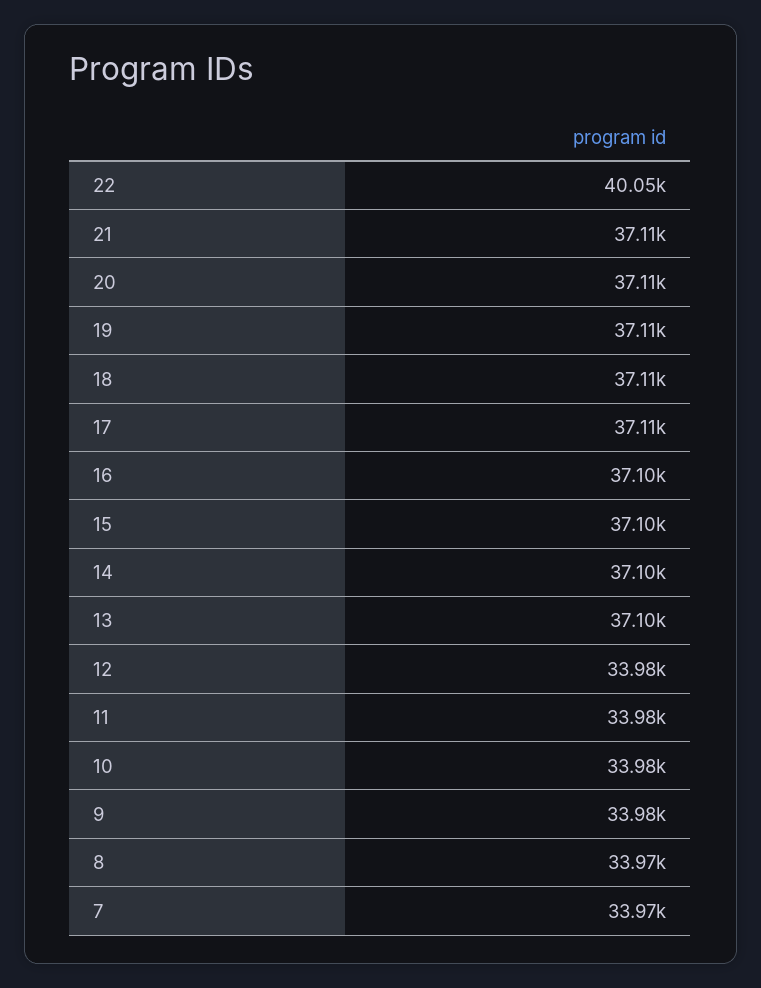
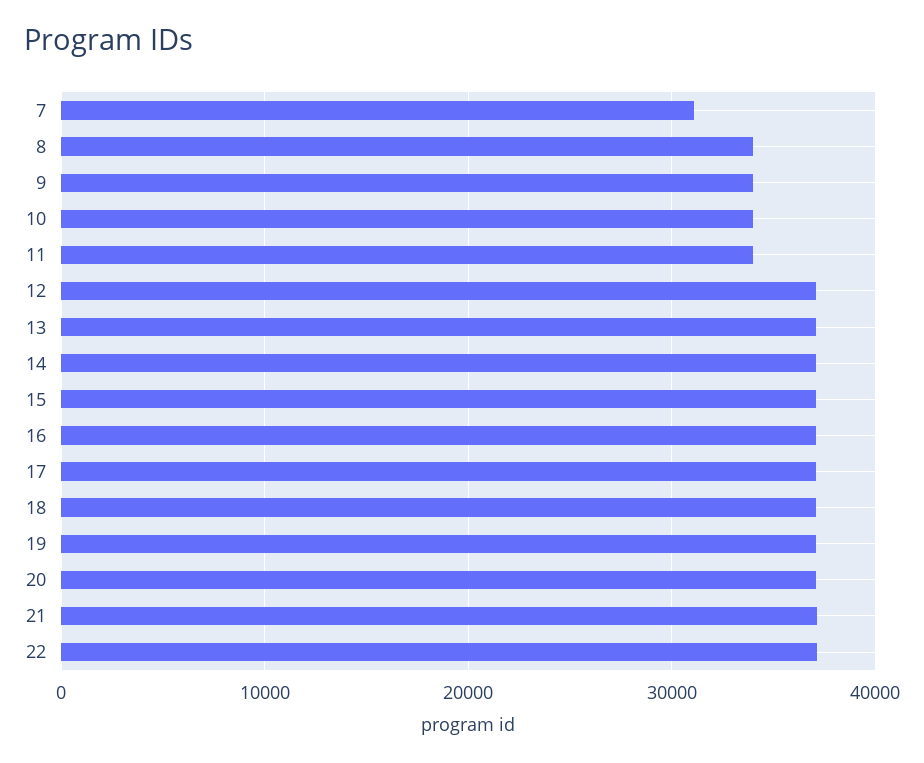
  {
-   "22": 40050,
+   "22": 37000,
    "21": 37110,
    "20": 37110,
    "19": 37110,
    "18": 37110,
    "17": 37110,
    "16": 37100,
    "15": 37100,
    "14": 37100,
    "13": 37100,
-   "12": 33980,
+   "12": 37000,
    "11": 33980,
    "10": 33980,
    "9": 33980,
    "8": 33970,
-   "7": 33970
+   "7": 31000
  }

